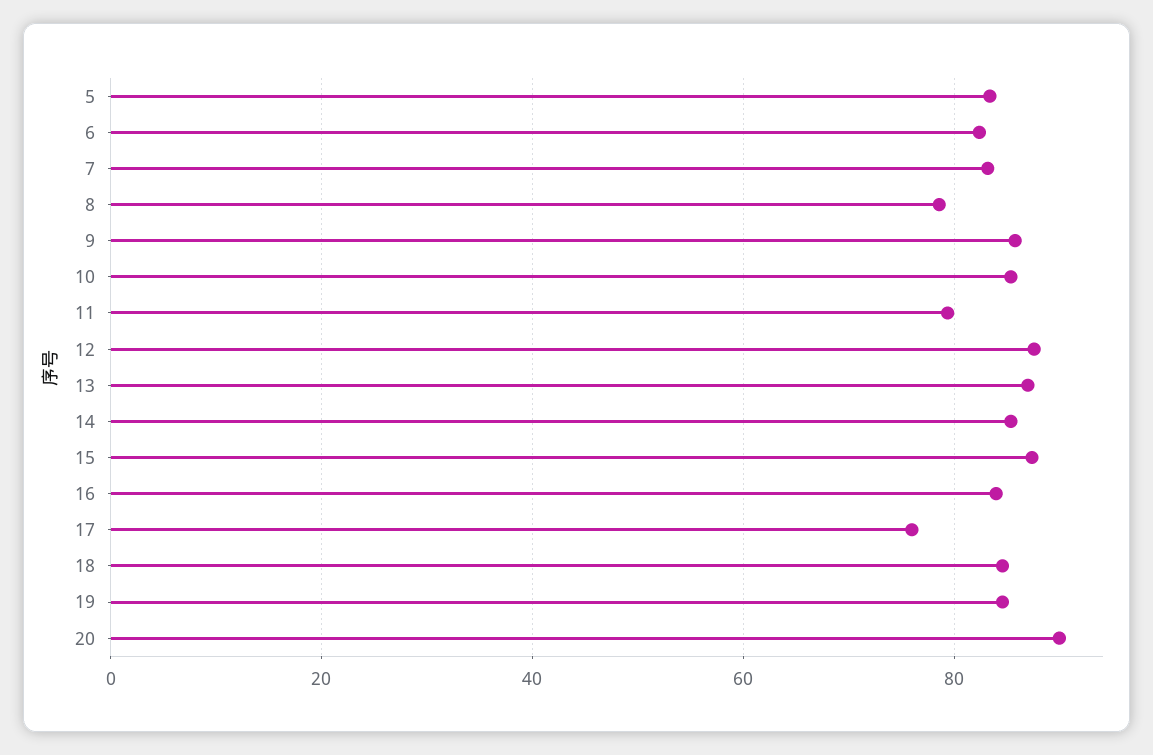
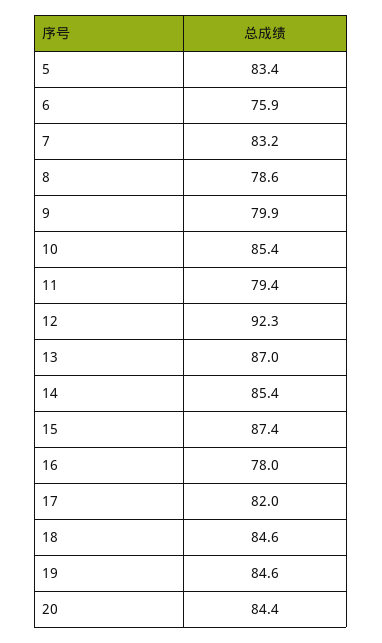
  {
    "5": 83.4,
-   "6": 82,
+   "6": 75.9,
    "7": 83.2,
    "8": 78.6,
-   "9": 86,
+   "9": 79.9,
    "10": 85.4,
    "11": 79.4,
-   "12": 88,
+   "12": 92.3,
    "13": 87,
    "14": 85.4,
    "15": 87.4,
-   "16": 84,
+   "16": 78,
-   "17": 76,
+   "17": 82,
    "18": 84.6,
    "19": 84.6,
-   "20": 90
+   "20": 84.4
  }

